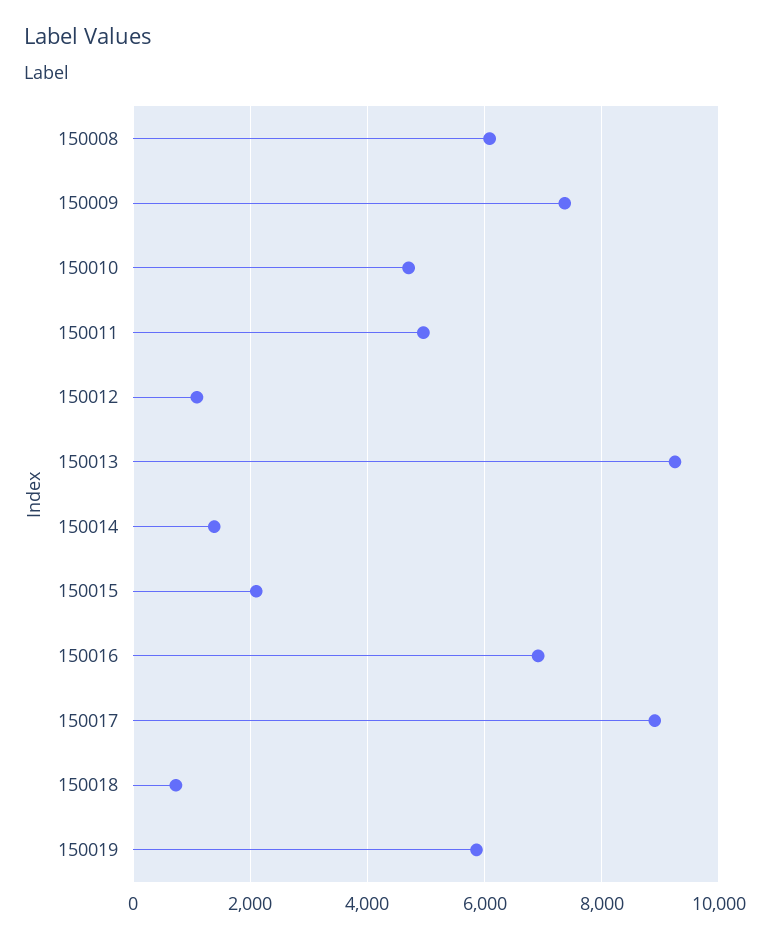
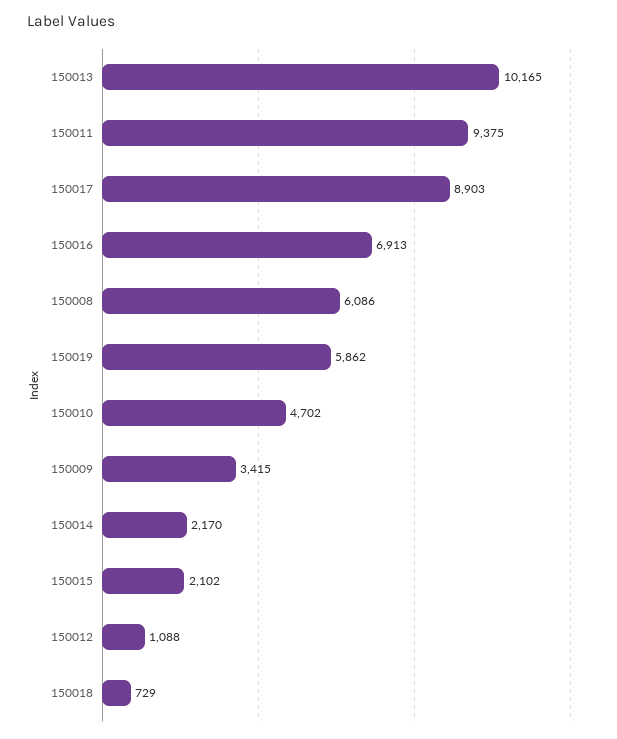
  {
    "150008": 6086,
-   "150009": 7400,
+   "150009": 3415,
    "150010": 4702,
-   "150011": 5000,
+   "150011": 9375,
    "150012": 1088,
-   "150013": 9200,
+   "150013": 10165,
-   "150014": 1400,
+   "150014": 2170,
    "150015": 2102,
    "150016": 6913,
    "150017": 8903,
    "150018": 729,
    "150019": 5862
  }

